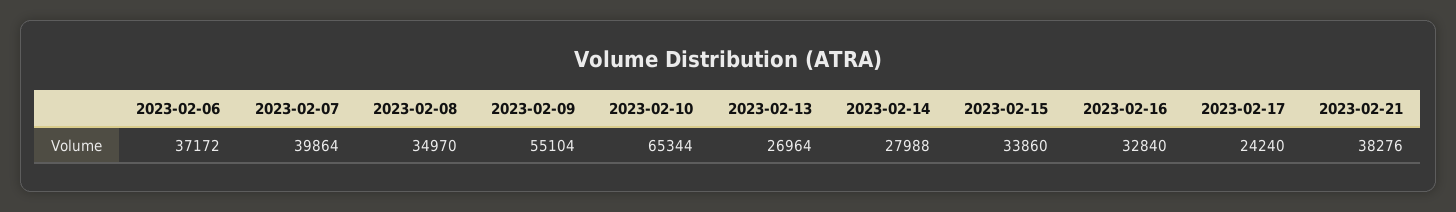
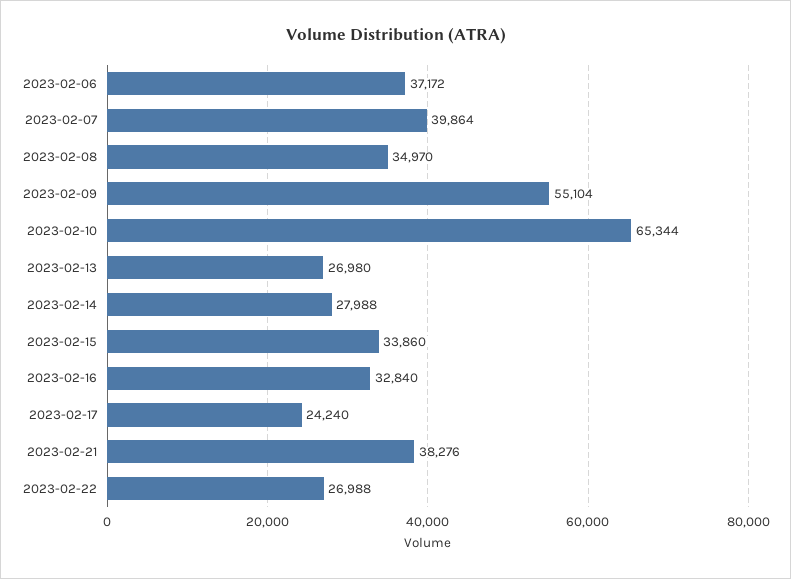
  {
    "2023-02-06": 37172,
    "2023-02-07": 39864,
    "2023-02-08": 34970,
    "2023-02-09": 55104,
    "2023-02-10": 65344,
-   "2023-02-13": 26964,
+   "2023-02-13": 26980,
    "2023-02-14": 27988,
    "2023-02-15": 33860,
    "2023-02-16": 32840,
    "2023-02-17": 24240,
-   "2023-02-21": 38276
+   "2023-02-21": 38276,
+   "2023-02-22": 26988
  }

